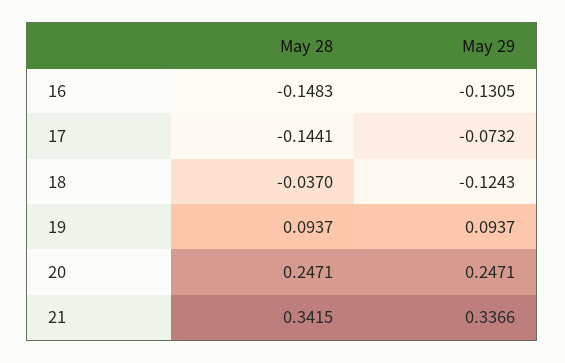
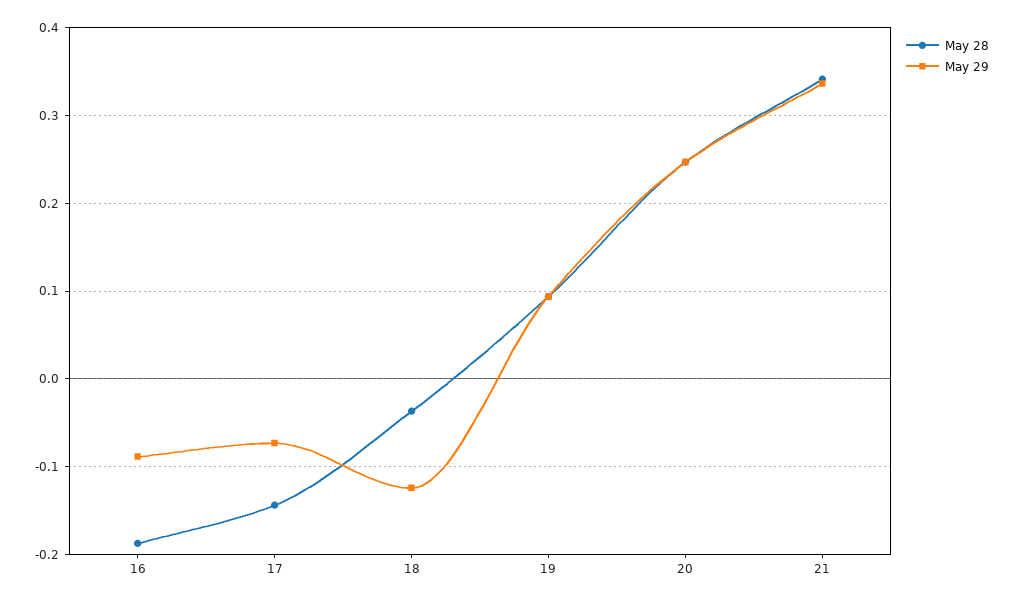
  {
    "May 28": {
-     "16": -0.1483,
+     "16": -0.19,
      "17": -0.1441,
      "18": -0.037,
      "19": 0.0937,
      "20": 0.2471,
      "21": 0.3415
    },
    "May 29": {
-     "16": -0.1305,
+     "16": -0.09,
      "17": -0.0732,
      "18": -0.1243,
      "19": 0.0937,
      "20": 0.2471,
      "21": 0.3366
    }
  }

